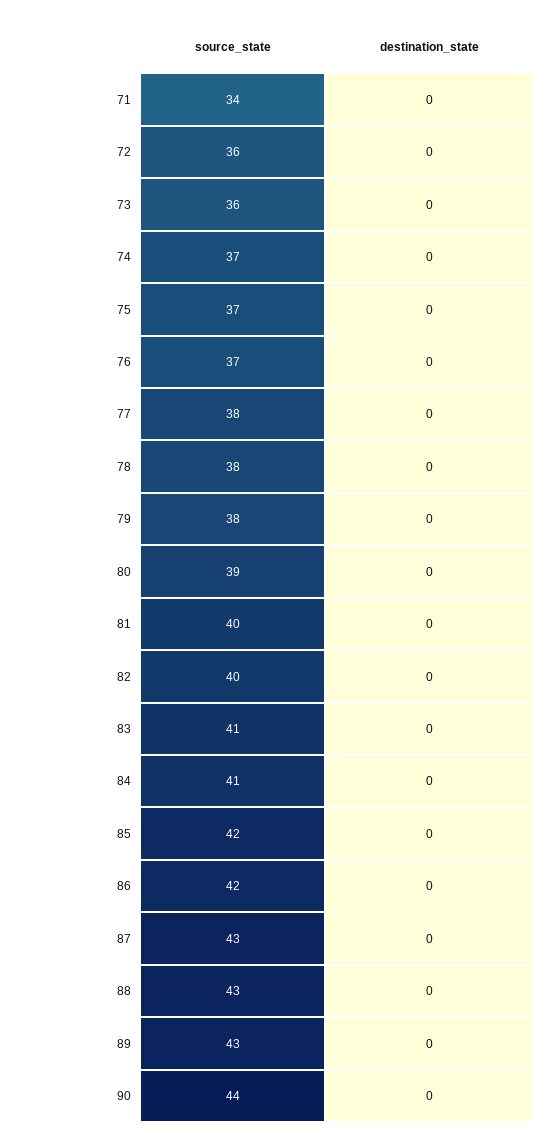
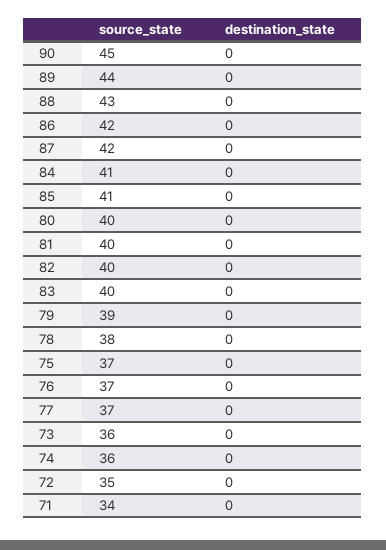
  {
    "source_state": {
      "71": 34,
-     "72": 36,
+     "72": 35,
      "73": 36,
-     "74": 37,
+     "74": 36,
      "75": 37,
      "76": 37,
-     "77": 38,
+     "77": 37,
      "78": 38,
-     "79": 38,
+     "79": 39,
-     "80": 39,
+     "80": 40,
      "81": 40,
      "82": 40,
-     "83": 41,
+     "83": 40,
      "84": 41,
-     "85": 42,
+     "85": 41,
      "86": 42,
-     "87": 43,
+     "87": 42,
      "88": 43,
-     "89": 43,
+     "89": 44,
-     "90": 44
+     "90": 45
    },
    "destination_state": {
      "71": 0,
      "72": 0,
      "73": 0,
      "74": 0,
      "75": 0,
      "76": 0,
      "77": 0,
      "78": 0,
      "79": 0,
      "80": 0,
      "81": 0,
      "82": 0,
      "83": 0,
      "84": 0,
      "85": 0,
      "86": 0,
      "87": 0,
      "88": 0,
      "89": 0,
      "90": 0
    }
  }

